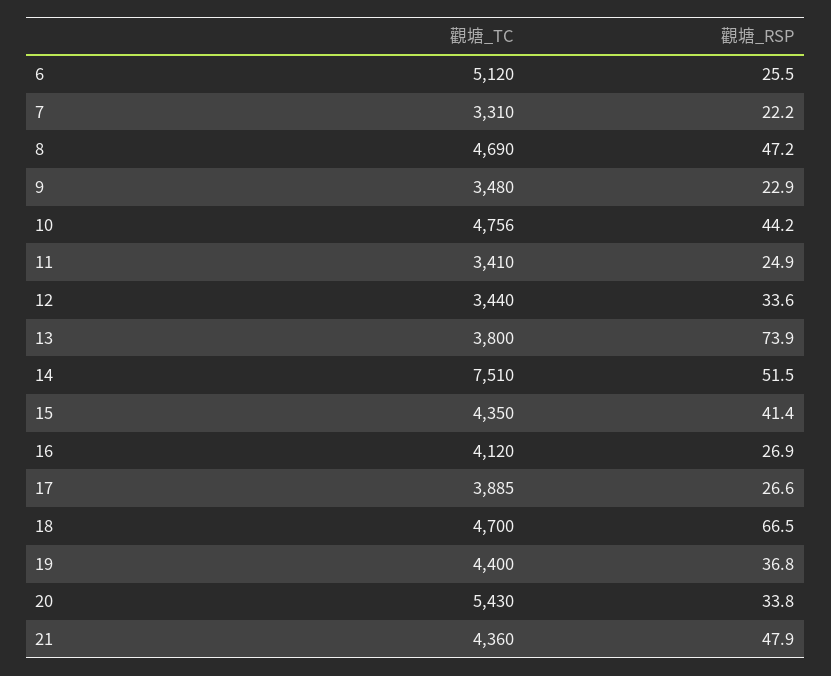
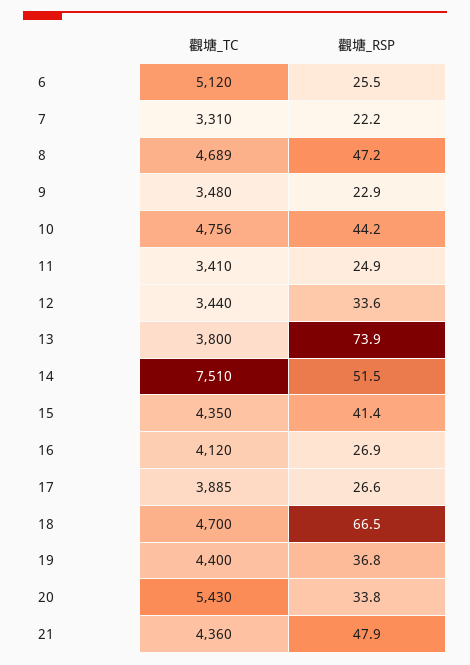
  {
    "觀塘_TC": {
      "6": 5120,
      "7": 3310,
-     "8": 4690,
+     "8": 4689,
      "9": 3480,
      "10": 4756,
      "11": 3410,
      "12": 3440,
      "13": 3800,
      "14": 7510,
      "15": 4350,
      "16": 4120,
      "17": 3885,
      "18": 4700,
      "19": 4400,
      "20": 5430,
      "21": 4360
    },
    "觀塘_RSP": {
      "6": 25.5,
      "7": 22.2,
      "8": 47.2,
      "9": 22.9,
      "10": 44.2,
      "11": 24.9,
      "12": 33.6,
      "13": 73.9,
      "14": 51.5,
      "15": 41.4,
      "16": 26.9,
      "17": 26.6,
      "18": 66.5,
      "19": 36.8,
      "20": 33.8,
      "21": 47.9
    }
  }

